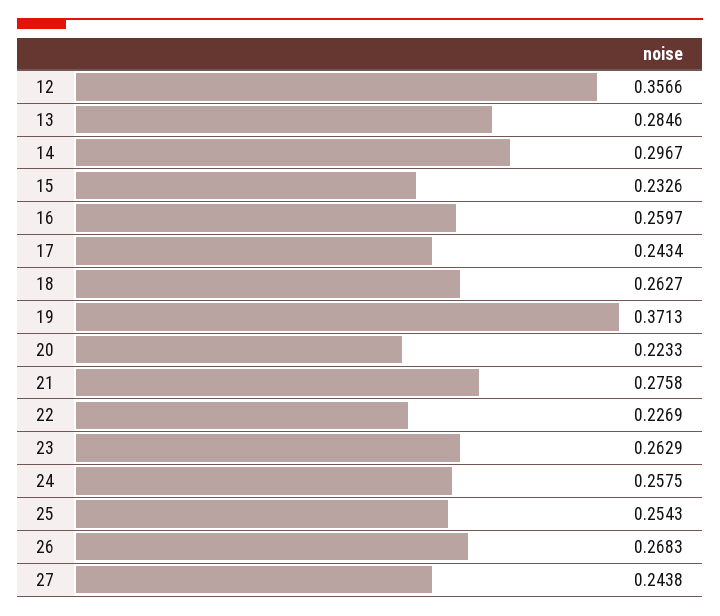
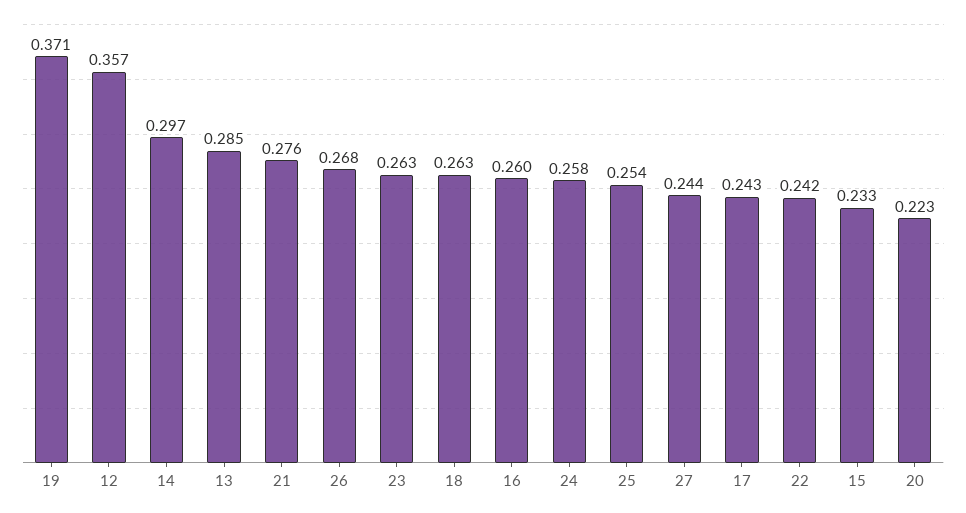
  {
    "12": 0.3566,
    "13": 0.2846,
    "14": 0.2967,
    "15": 0.2326,
    "16": 0.2597,
    "17": 0.2434,
    "18": 0.2627,
    "19": 0.3713,
    "20": 0.2233,
    "21": 0.2758,
-   "22": 0.2269,
+   "22": 0.242,
    "23": 0.2629,
    "24": 0.2575,
    "25": 0.2543,
    "26": 0.2683,
    "27": 0.2438
  }

